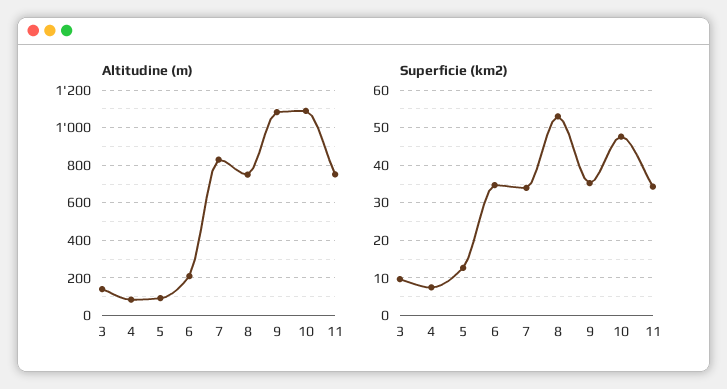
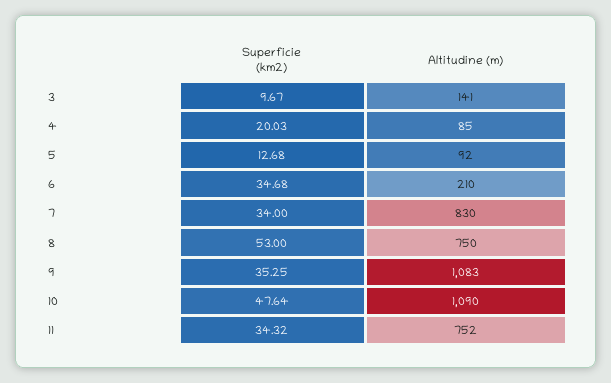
  {
    "Altitudine (m)": {
      "3": 141,
      "4": 85,
      "5": 92,
      "6": 210,
      "7": 830,
      "8": 750,
      "9": 1083,
      "10": 1090,
      "11": 752
    },
    "Superficie (km2)": {
      "3": 9.67,
-     "4": 8,
+     "4": 20.03,
      "5": 12.68,
      "6": 34.68,
      "7": 34,
      "8": 53,
      "9": 35.25,
      "10": 47.64,
      "11": 34.32
    }
  }

